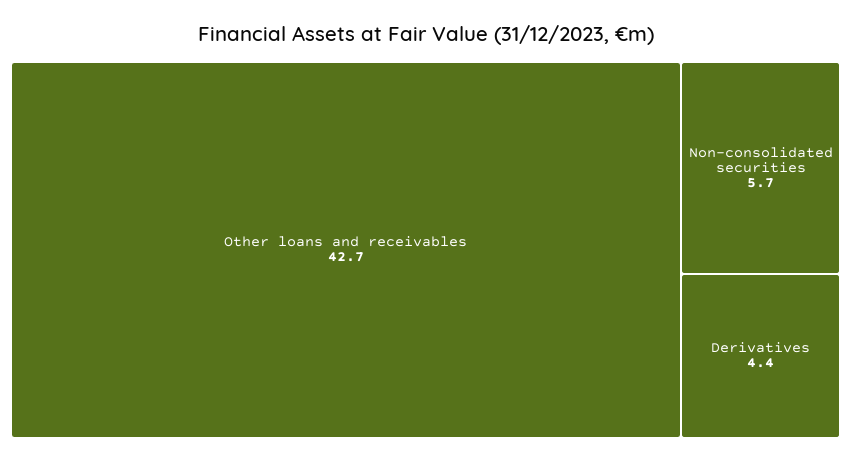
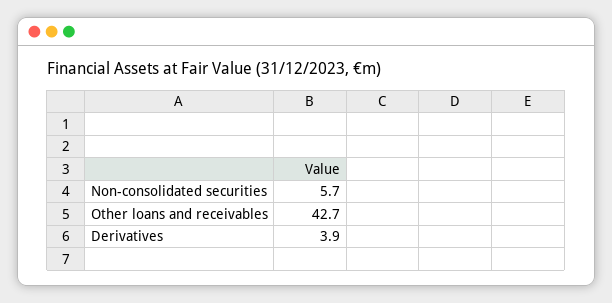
  {
    "Other loans and receivables": 42.7,
    "Non-consolidated securities": 5.7,
-   "Derivatives": 4.4
+   "Derivatives": 3.9
  }

